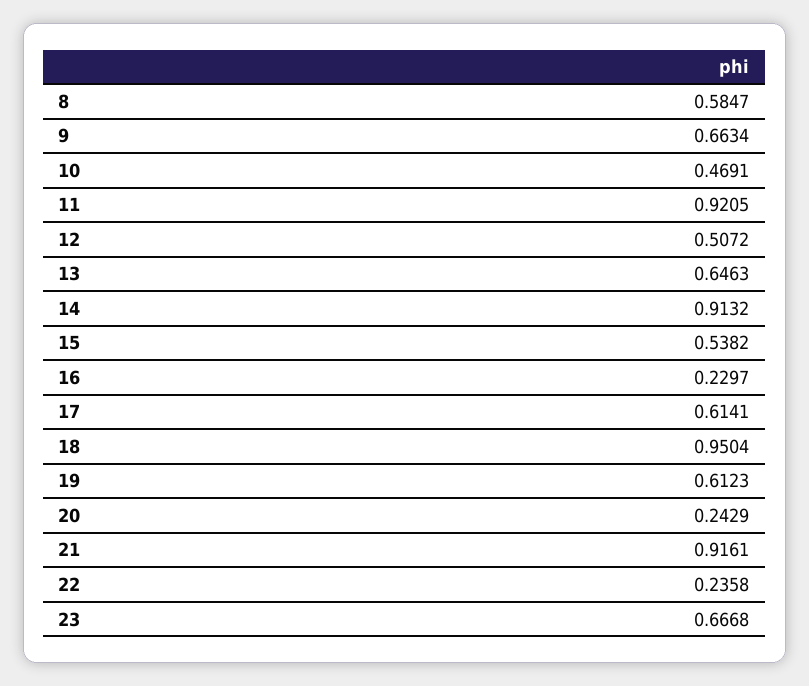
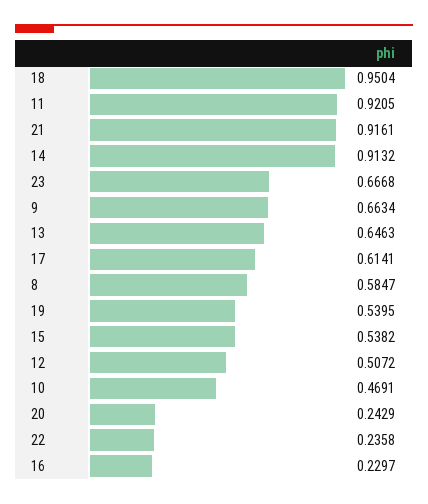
  {
    "8": 0.5847,
    "9": 0.6634,
    "10": 0.4691,
    "11": 0.9205,
    "12": 0.5072,
    "13": 0.6463,
    "14": 0.9132,
    "15": 0.5382,
    "16": 0.2297,
    "17": 0.6141,
    "18": 0.9504,
-   "19": 0.6123,
+   "19": 0.5395,
    "20": 0.2429,
    "21": 0.9161,
    "22": 0.2358,
    "23": 0.6668
  }

